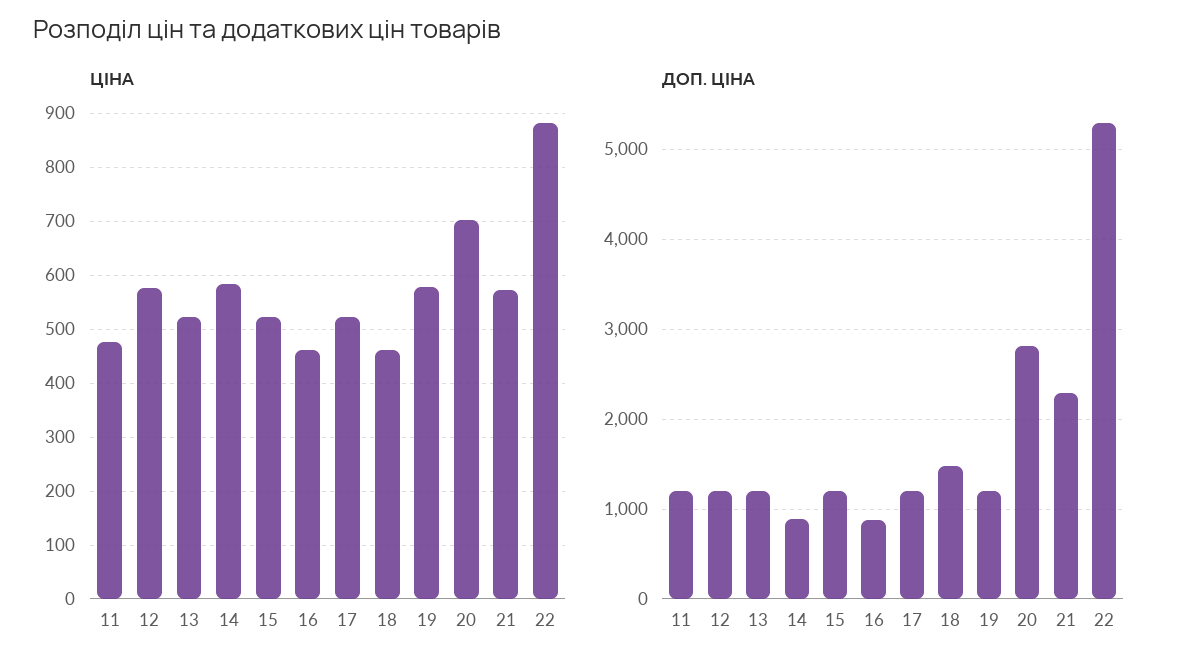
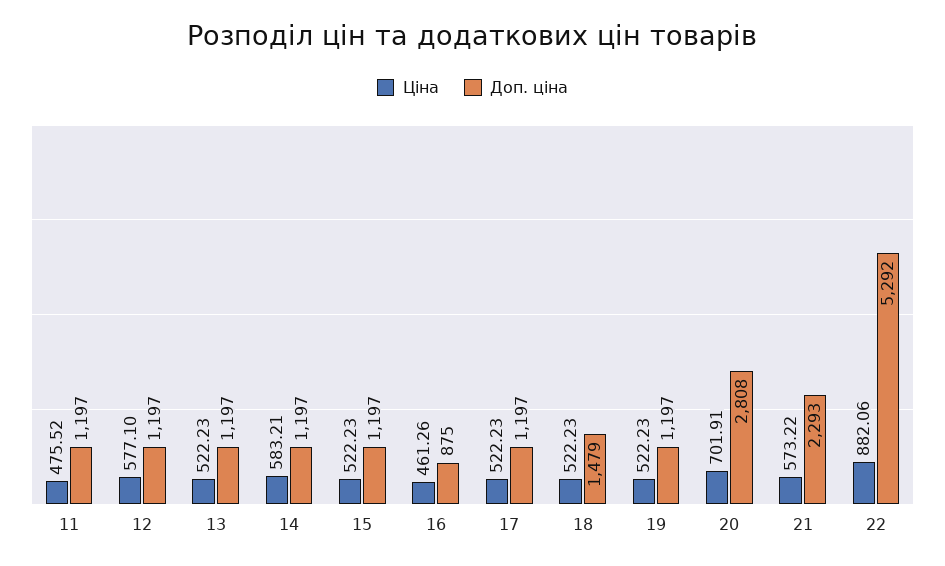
  {
    "ЦІНА": {
      "11": 475.52,
      "12": 577.1,
      "13": 522.23,
      "14": 583.21,
      "15": 522.23,
      "16": 461.26,
      "17": 522.23,
-     "18": 460,
+     "18": 522.23,
-     "19": 580,
+     "19": 522.23,
      "20": 701.91,
      "21": 573.22,
      "22": 882.06
    },
    "ДОП. ЦІНА": {
      "11": 1197,
      "12": 1197,
      "13": 1197,
-     "14": 900,
+     "14": 1197,
      "15": 1197,
      "16": 875,
      "17": 1197,
      "18": 1479,
      "19": 1197,
      "20": 2808,
      "21": 2293,
      "22": 5292
    }
  }

